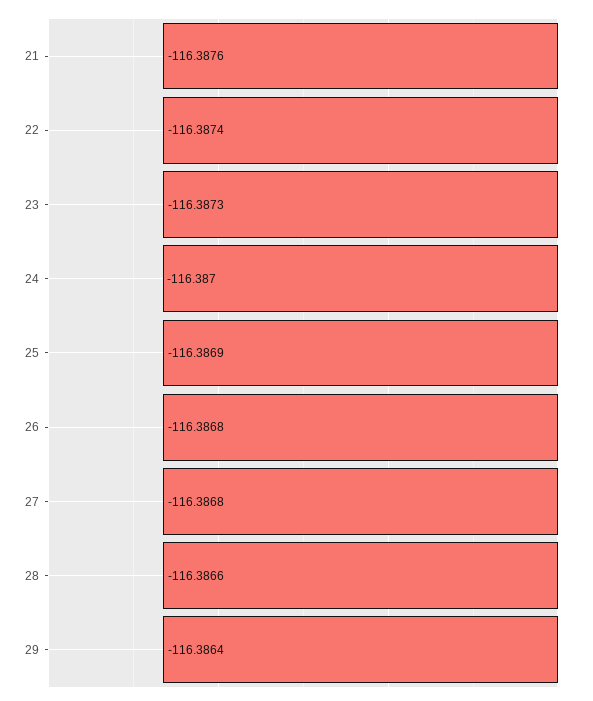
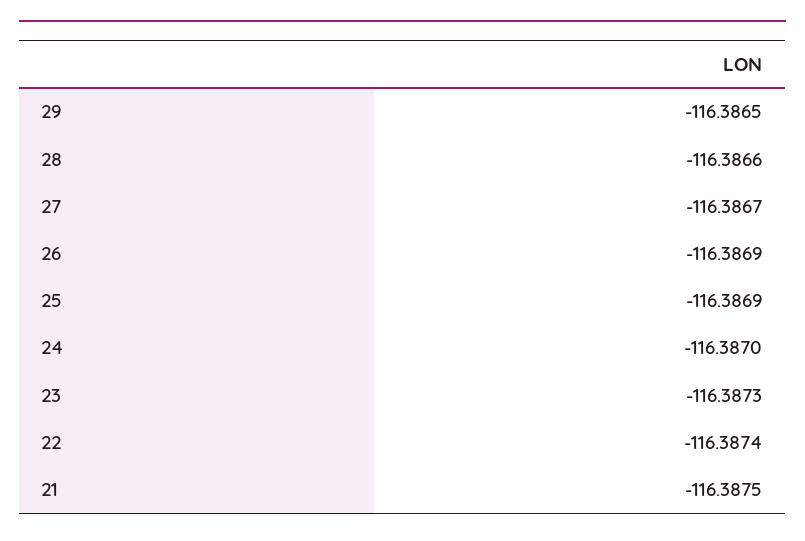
  {
-   "21": -116.3876,
+   "21": -116.3875,
    "22": -116.3874,
    "23": -116.3873,
    "24": -116.387,
    "25": -116.3869,
-   "26": -116.3868,
+   "26": -116.3869,
-   "27": -116.3868,
+   "27": -116.3867,
    "28": -116.3866,
-   "29": -116.3864
+   "29": -116.3865
  }

